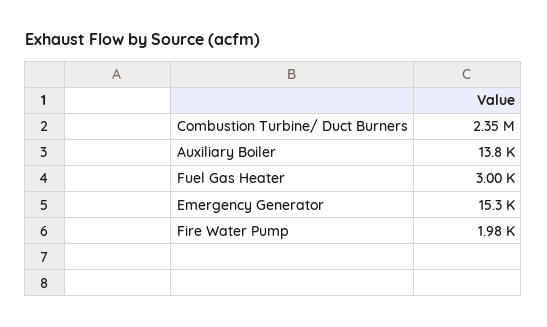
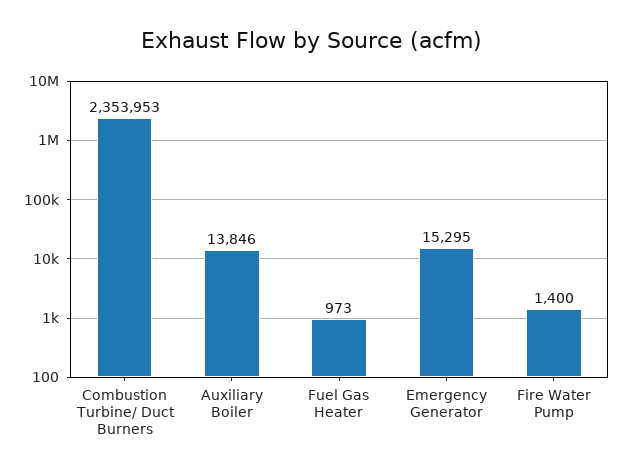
  {
    "Combustion Turbine/ Duct Burners": 2353953,
    "Auxiliary Boiler": 13846,
-   "Fuel Gas Heater": 3000,
+   "Fuel Gas Heater": 973,
    "Emergency Generator": 15295,
-   "Fire Water Pump": 1980
+   "Fire Water Pump": 1400
  }

